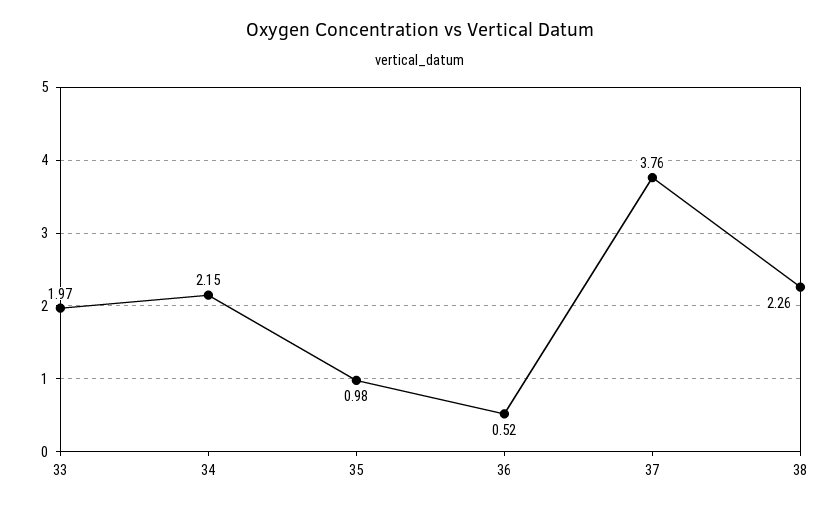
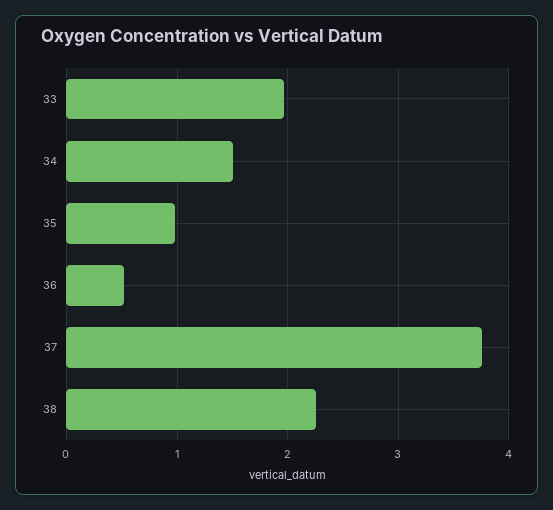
  {
    "33": 1.97,
-   "34": 2.15,
+   "34": 1.5,
    "35": 0.98,
    "36": 0.52,
    "37": 3.76,
    "38": 2.26
  }

